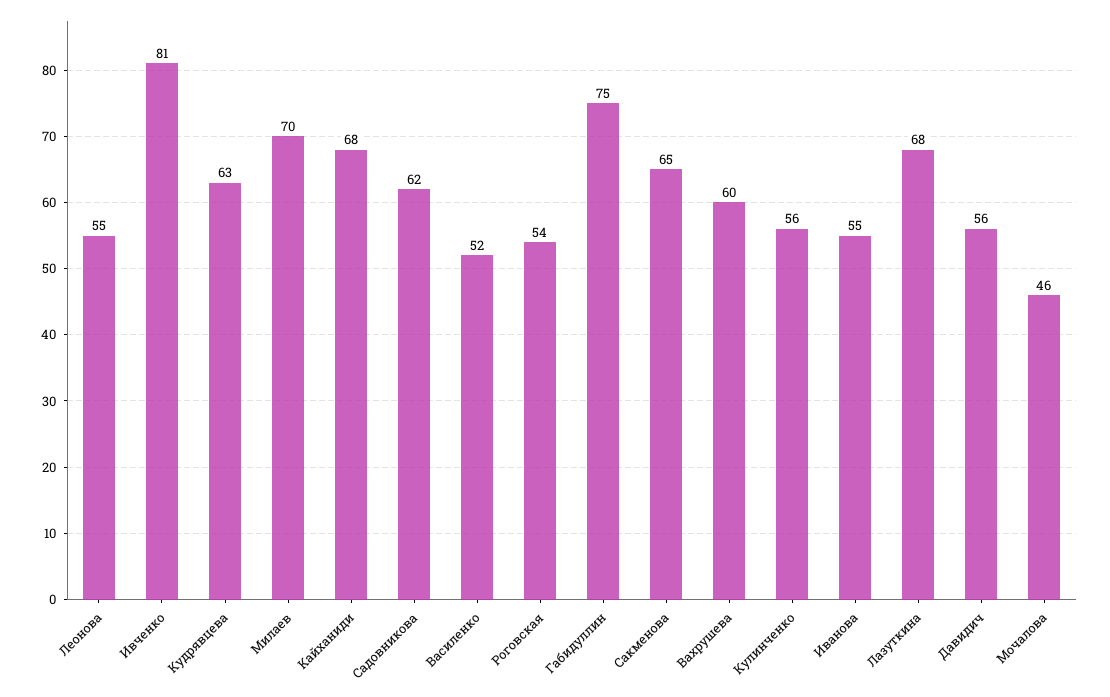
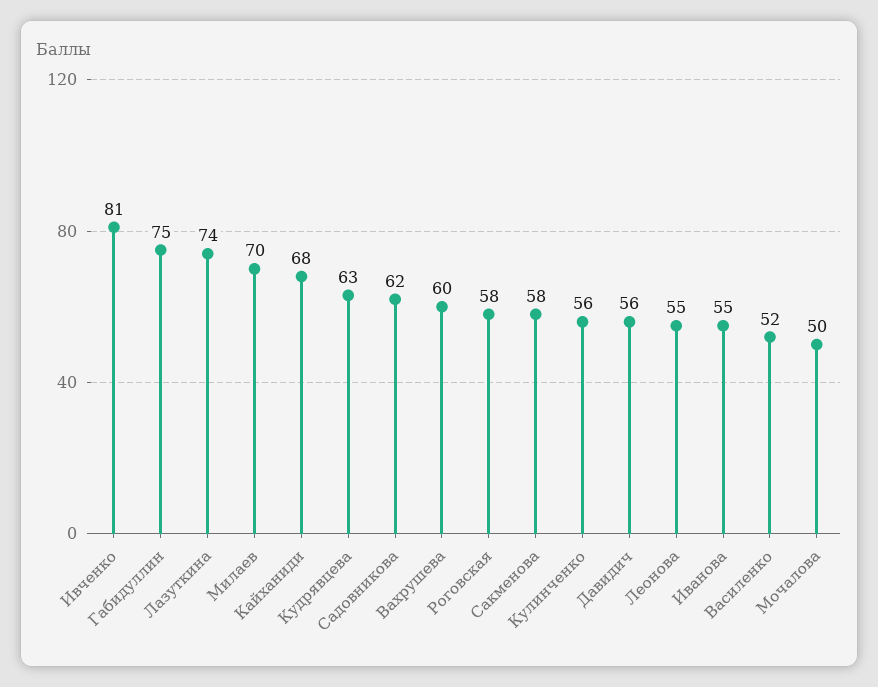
  {
    "Леонова": 55,
    "Ивченко": 81,
    "Кудрявцева": 63,
    "Милаев": 70,
    "Кайханиди": 68,
    "Садовникова": 62,
    "Василенко": 52,
-   "Роговская": 54,
+   "Роговская": 58,
    "Габидуллин": 75,
-   "Сакменова": 65,
+   "Сакменова": 58,
    "Вахрушева": 60,
    "Кулинченко": 56,
    "Иванова": 55,
-   "Лазуткина": 68,
+   "Лазуткина": 74,
    "Давидич": 56,
-   "Мочалова": 46
+   "Мочалова": 50
  }

